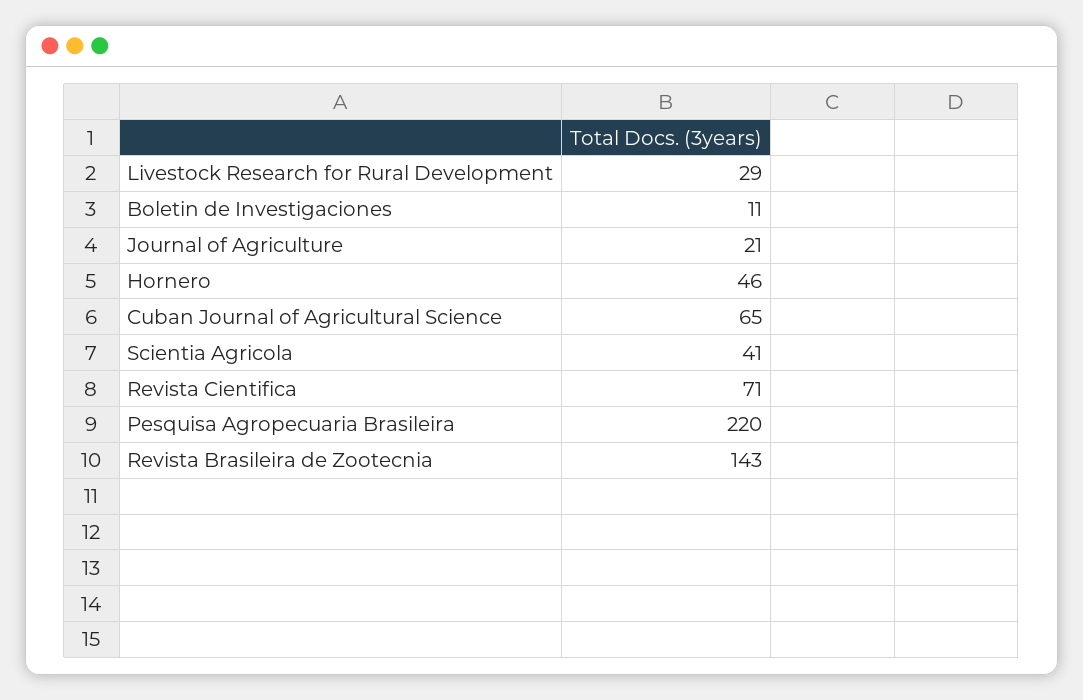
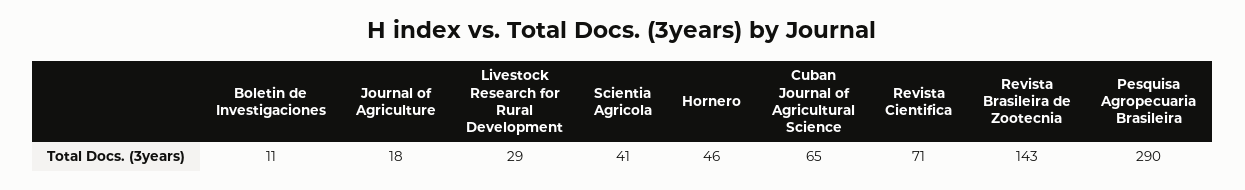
  {
    "Livestock Research for Rural Development": 29,
    "Boletin de Investigaciones": 11,
-   "Journal of Agriculture": 21,
+   "Journal of Agriculture": 18,
    "Hornero": 46,
    "Cuban Journal of Agricultural Science": 65,
    "Scientia Agricola": 41,
    "Revista Cientifica": 71,
-   "Pesquisa Agropecuaria Brasileira": 220,
+   "Pesquisa Agropecuaria Brasileira": 290,
    "Revista Brasileira de Zootecnia": 143
  }

